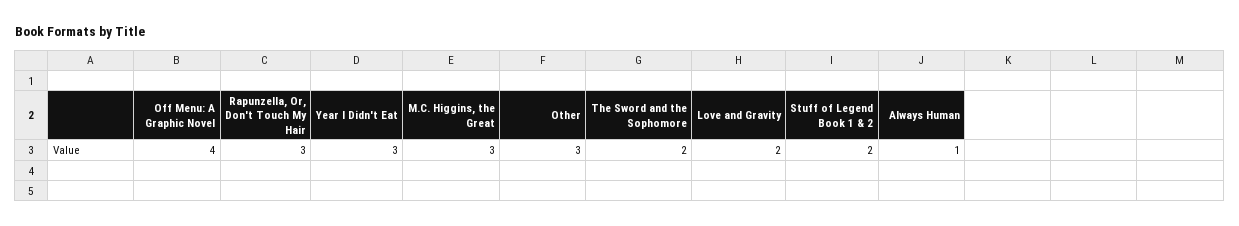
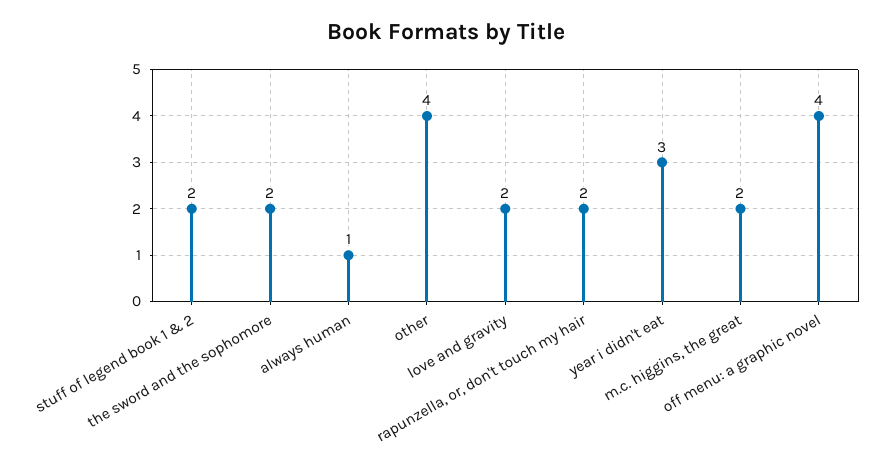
  {
    "Off Menu: A Graphic Novel": 4,
-   "Rapunzella, Or, Don't Touch My Hair": 3,
+   "Rapunzella, Or, Don't Touch My Hair": 2,
    "Year I Didn't Eat": 3,
-   "M.C. Higgins, the Great": 3,
+   "M.C. Higgins, the Great": 2,
-   "Other": 3,
+   "Other": 4,
    "The Sword and the Sophomore": 2,
    "Love and Gravity": 2,
    "Stuff of Legend Book 1 & 2": 2,
    "Always Human": 1
  }

